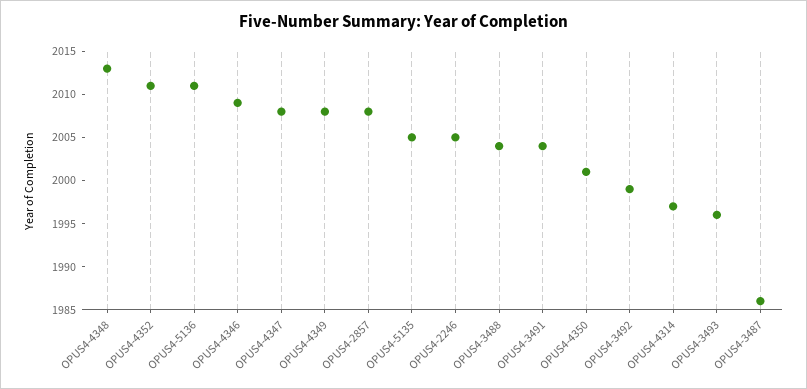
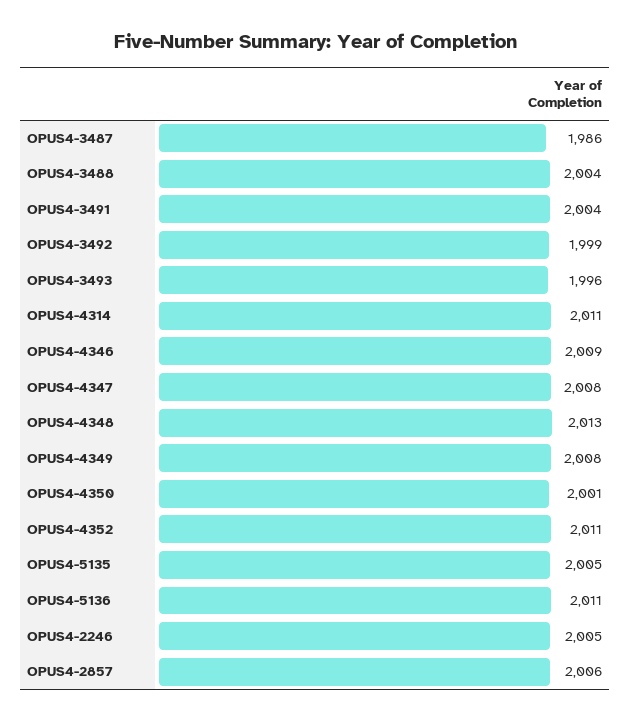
  {
    "OPUS4-4348": 2013,
    "OPUS4-4352": 2011,
    "OPUS4-5136": 2011,
    "OPUS4-4346": 2009,
    "OPUS4-4347": 2008,
    "OPUS4-4349": 2008,
-   "OPUS4-2857": 2008,
+   "OPUS4-2857": 2006,
    "OPUS4-5135": 2005,
    "OPUS4-2246": 2005,
    "OPUS4-3488": 2004,
    "OPUS4-3491": 2004,
    "OPUS4-4350": 2001,
    "OPUS4-3492": 1999,
-   "OPUS4-4314": 1997,
+   "OPUS4-4314": 2011,
    "OPUS4-3493": 1996,
    "OPUS4-3487": 1986
  }

